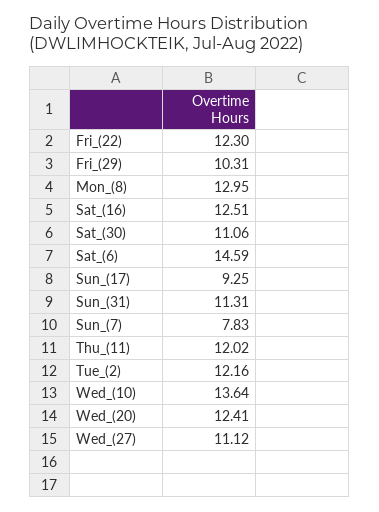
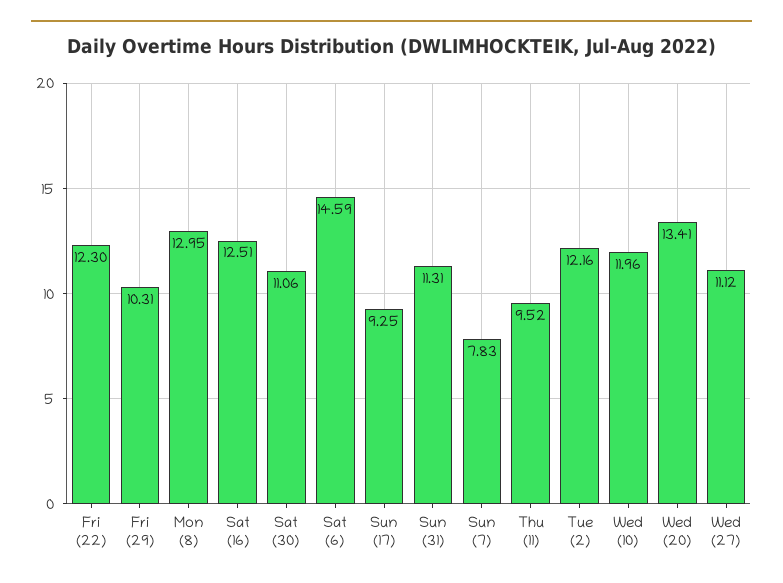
  {
    "Fri_(22)": 12.3,
    "Fri_(29)": 10.31,
    "Mon_(8)": 12.95,
    "Sat_(16)": 12.51,
    "Sat_(30)": 11.06,
    "Sat_(6)": 14.59,
    "Sun_(17)": 9.25,
    "Sun_(31)": 11.31,
    "Sun_(7)": 7.83,
-   "Thu_(11)": 12.02,
+   "Thu_(11)": 9.52,
    "Tue_(2)": 12.16,
-   "Wed_(10)": 13.64,
+   "Wed_(10)": 11.96,
-   "Wed_(20)": 12.41,
+   "Wed_(20)": 13.41,
    "Wed_(27)": 11.12
  }

